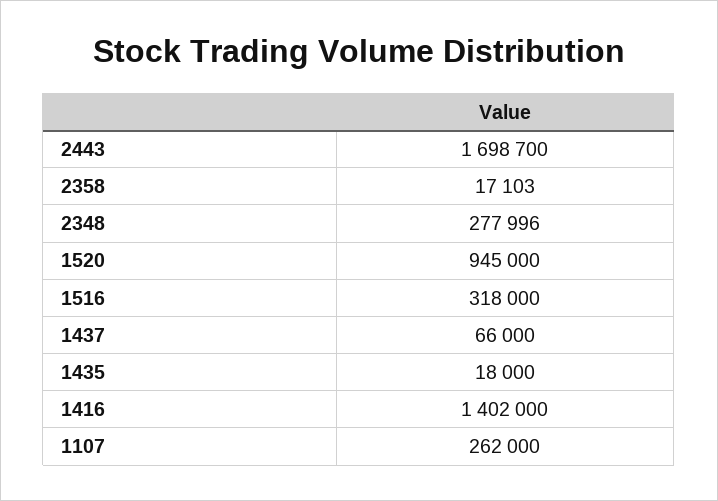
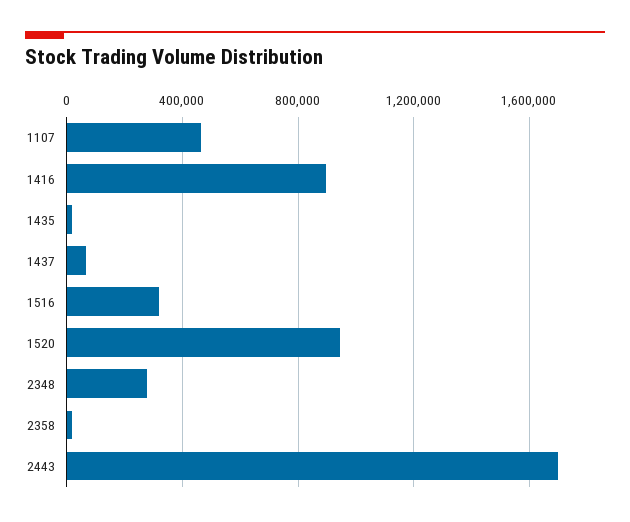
  {
    "2443": 1698700,
    "2358": 17103,
    "2348": 277996,
    "1520": 945000,
    "1516": 318000,
    "1437": 66000,
    "1435": 18000,
-   "1416": 1402000,
+   "1416": 900000,
-   "1107": 262000
+   "1107": 450000
  }

